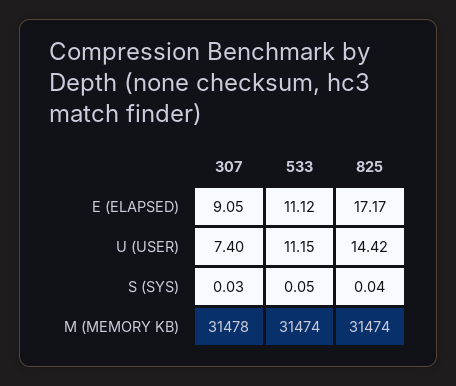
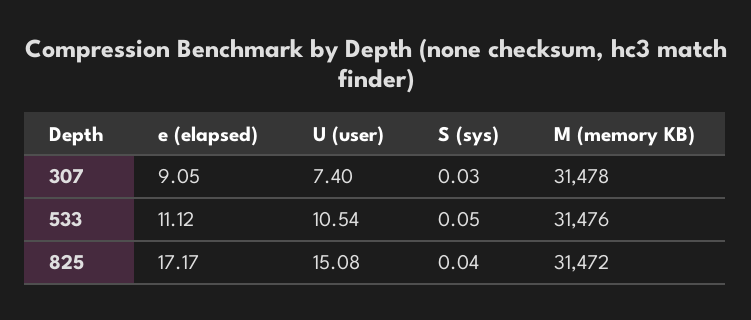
  {
    "307": {
      "E (ELAPSED)": 9.05,
      "U (USER)": 7.4,
      "S (SYS)": 0.03,
      "M (MEMORY KB)": 31478
    },
    "533": {
      "E (ELAPSED)": 11.12,
-     "U (USER)": 11.15,
+     "U (USER)": 10.54,
      "S (SYS)": 0.05,
-     "M (MEMORY KB)": 31474
+     "M (MEMORY KB)": 31476
    },
    "825": {
      "E (ELAPSED)": 17.17,
-     "U (USER)": 14.42,
+     "U (USER)": 15.08,
      "S (SYS)": 0.04,
-     "M (MEMORY KB)": 31474
+     "M (MEMORY KB)": 31472
    }
  }

